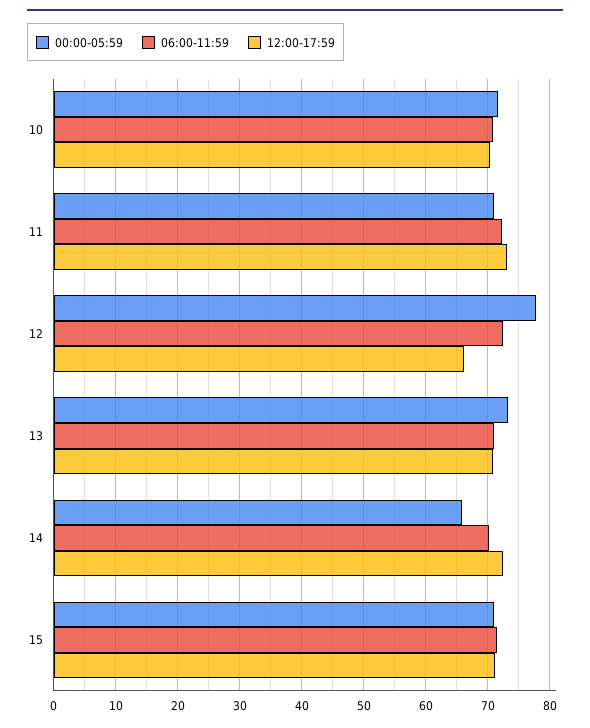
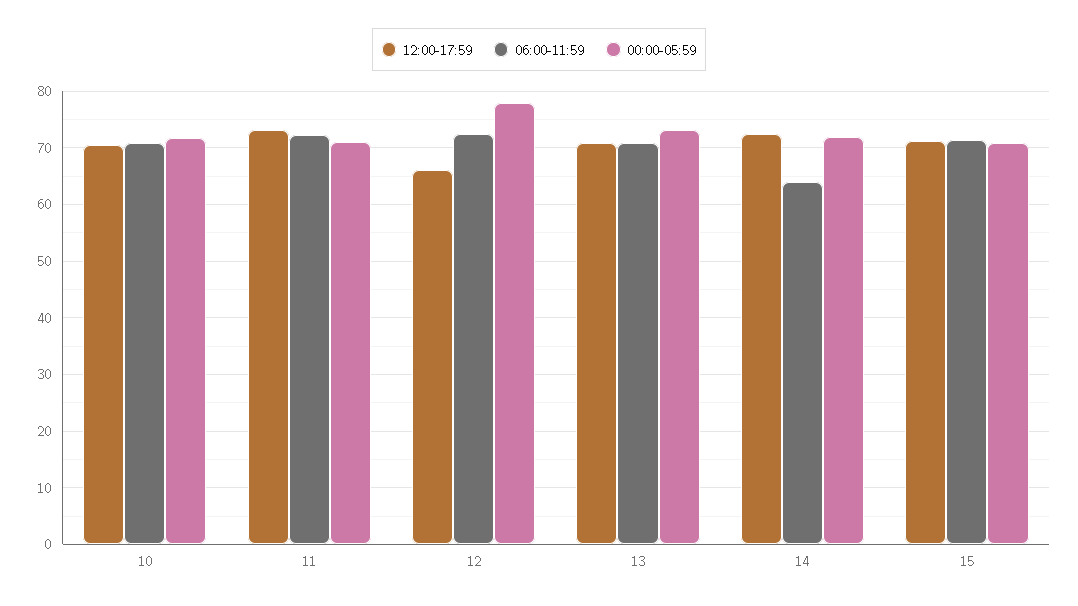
  {
    "00:00-05:59": {
      "10": 72,
      "11": 71,
      "12": 78,
      "13": 73,
-     "14": 66,
+     "14": 72,
      "15": 71
    },
    "06:00-11:59": {
      "10": 71,
      "11": 72,
      "12": 72,
      "13": 71,
-     "14": 70,
+     "14": 64,
      "15": 71
    },
    "12:00-17:59": {
      "10": 70,
      "11": 73,
      "12": 66,
      "13": 71,
      "14": 73,
      "15": 71
    }
  }

